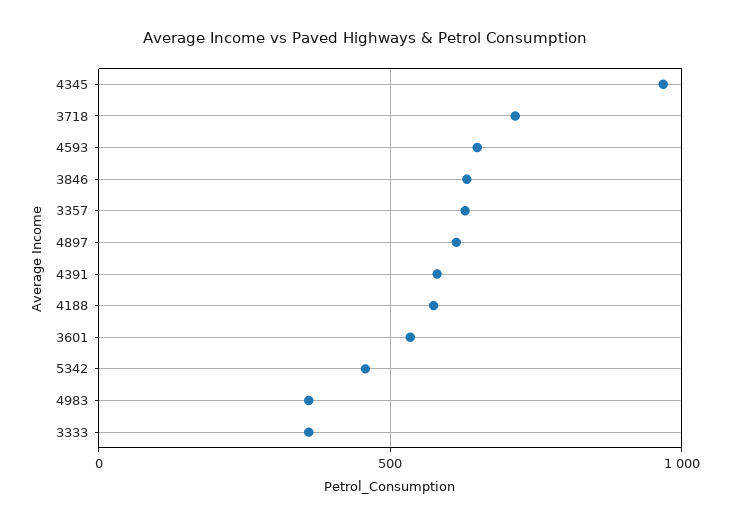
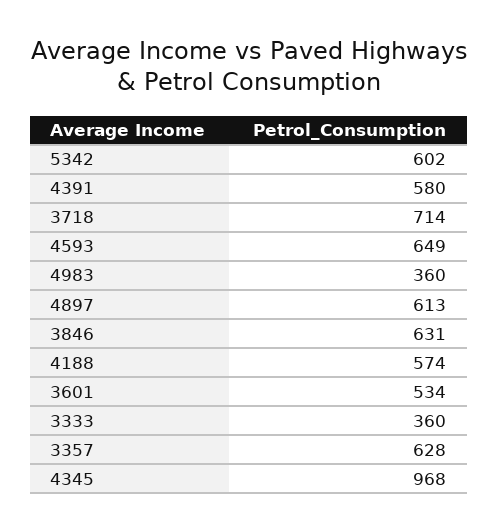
  {
    "4345": 968,
    "3718": 714,
    "4593": 649,
    "3846": 631,
    "3357": 628,
    "4897": 613,
    "4391": 580,
    "4188": 574,
    "3601": 534,
-   "5342": 450,
+   "5342": 602,
    "4983": 360,
    "3333": 360
  }

